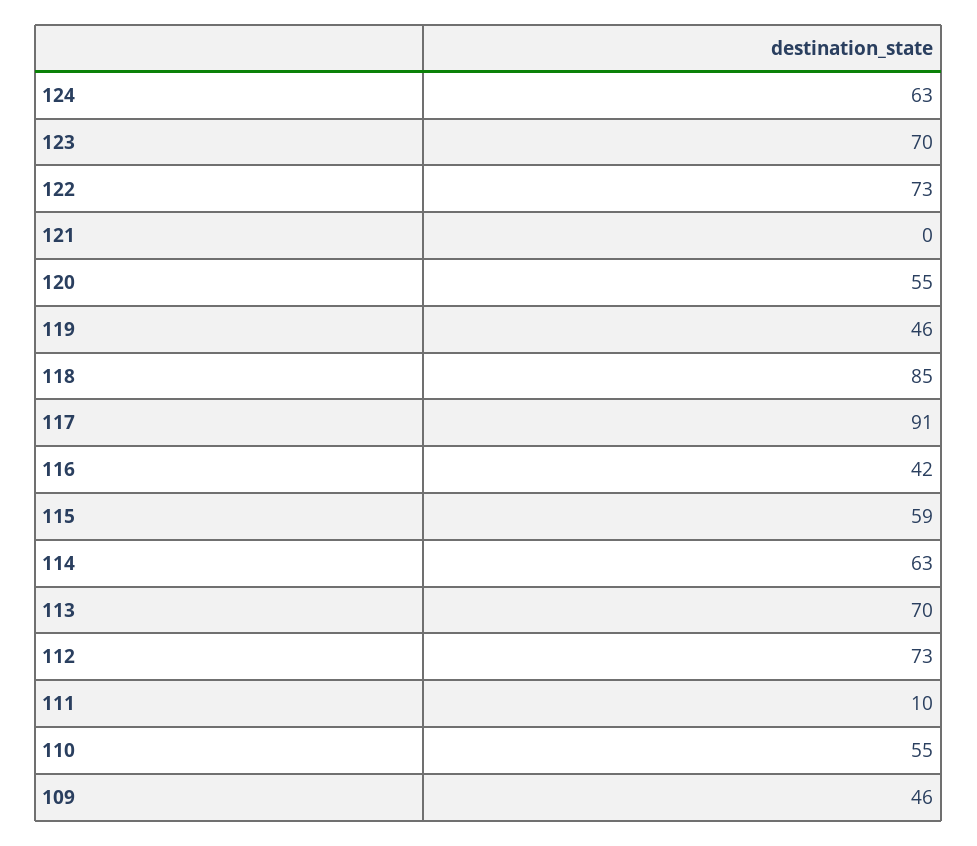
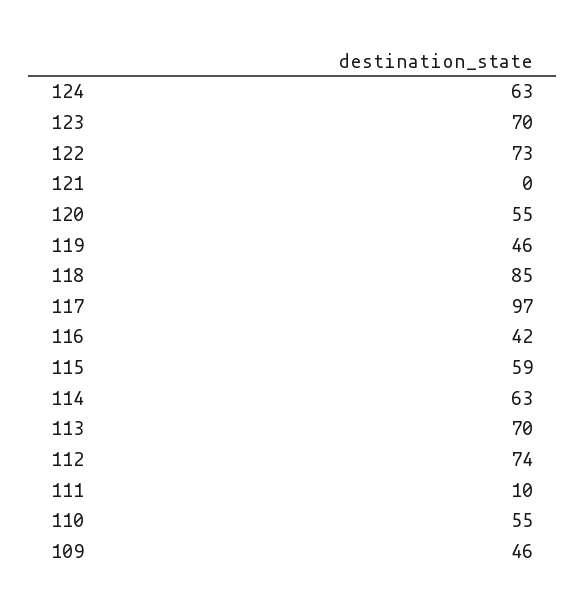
  {
    "124": 63,
    "123": 70,
    "122": 73,
    "121": 0,
    "120": 55,
    "119": 46,
    "118": 85,
-   "117": 91,
+   "117": 97,
    "116": 42,
    "115": 59,
    "114": 63,
    "113": 70,
-   "112": 73,
+   "112": 74,
    "111": 10,
    "110": 55,
    "109": 46
  }

